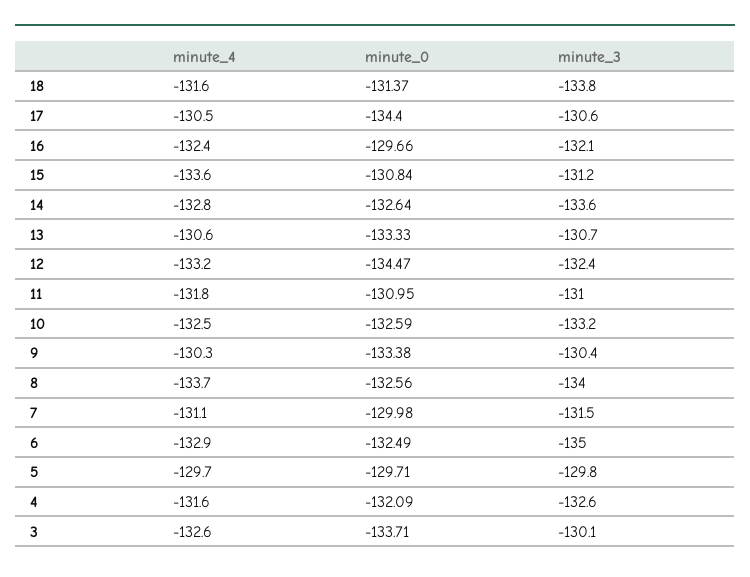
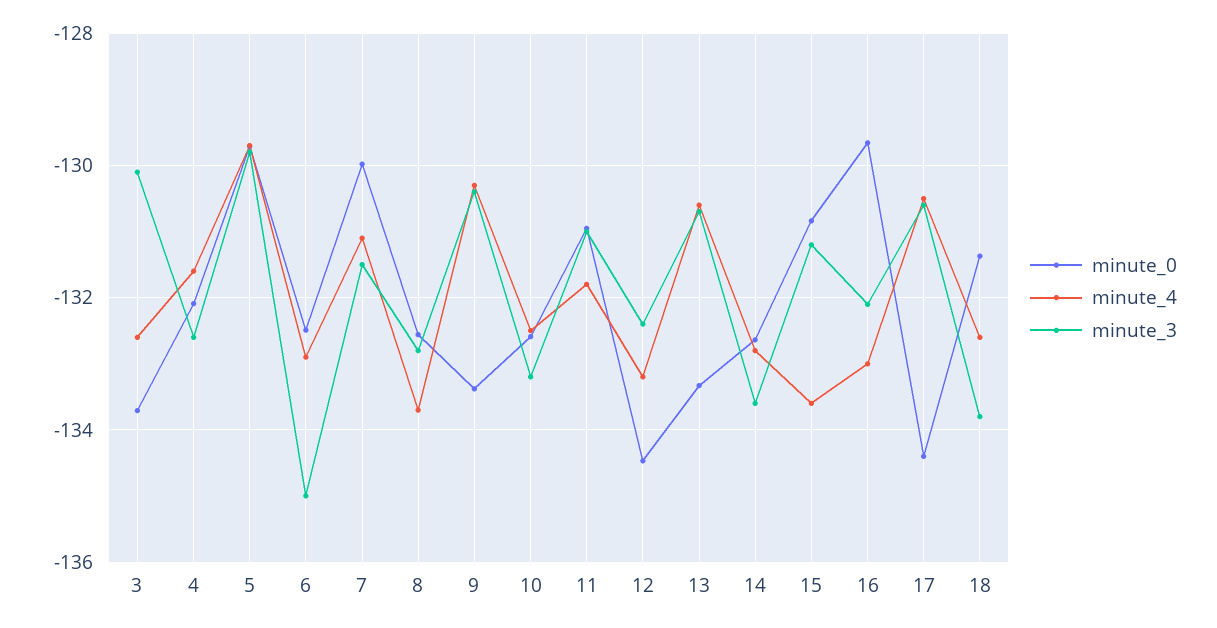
  {
    "minute_4": {
-     "18": -131.6,
+     "18": -132.6,
      "17": -130.5,
-     "16": -132.4,
+     "16": -133,
      "15": -133.6,
      "14": -132.8,
      "13": -130.6,
      "12": -133.2,
      "11": -131.8,
      "10": -132.5,
      "9": -130.3,
      "8": -133.7,
      "7": -131.1,
      "6": -132.9,
      "5": -129.7,
      "4": -131.6,
      "3": -132.6
    },
    "minute_0": {
      "18": -131.37,
      "17": -134.4,
      "16": -129.66,
      "15": -130.84,
      "14": -132.64,
      "13": -133.33,
      "12": -134.47,
      "11": -130.95,
      "10": -132.59,
      "9": -133.38,
      "8": -132.56,
      "7": -129.98,
      "6": -132.49,
      "5": -129.71,
      "4": -132.09,
      "3": -133.71
    },
    "minute_3": {
      "18": -133.8,
      "17": -130.6,
      "16": -132.1,
      "15": -131.2,
      "14": -133.6,
      "13": -130.7,
      "12": -132.4,
      "11": -131,
      "10": -133.2,
      "9": -130.4,
-     "8": -134,
+     "8": -132.8,
      "7": -131.5,
      "6": -135,
      "5": -129.8,
      "4": -132.6,
      "3": -130.1
    }
  }

